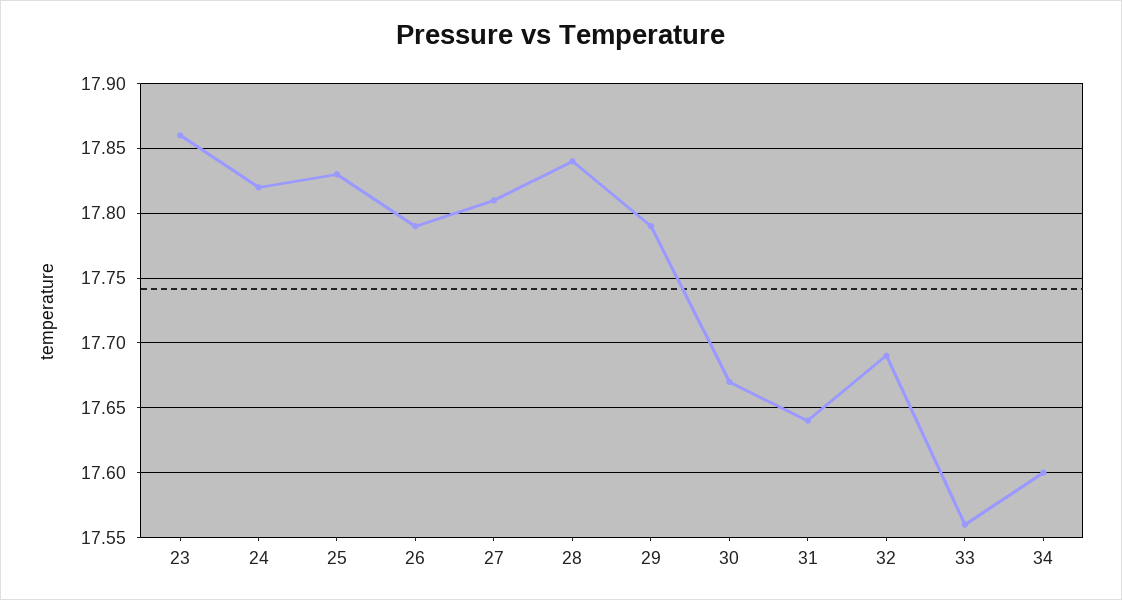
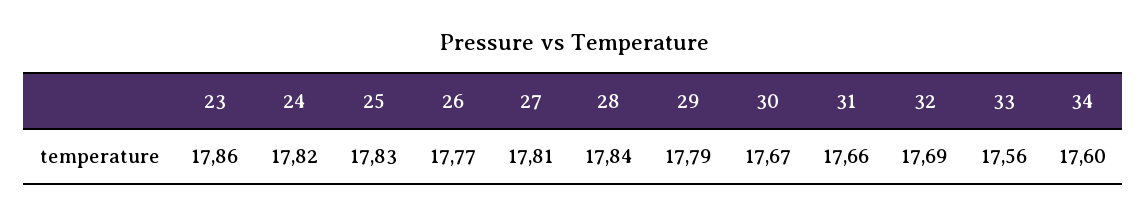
  {
    "23": 17.86,
    "24": 17.82,
    "25": 17.83,
-   "26": 17.79,
+   "26": 17.77,
    "27": 17.81,
    "28": 17.84,
    "29": 17.79,
    "30": 17.67,
-   "31": 17.64,
+   "31": 17.66,
    "32": 17.69,
    "33": 17.56,
    "34": 17.6
  }

